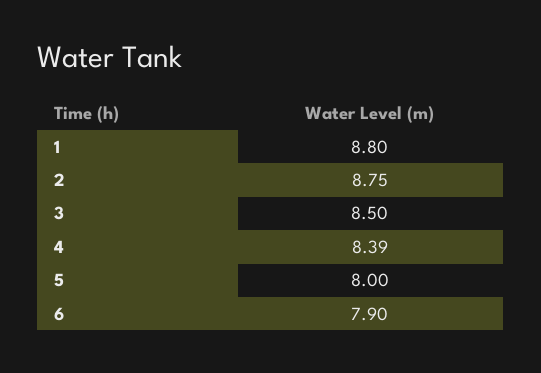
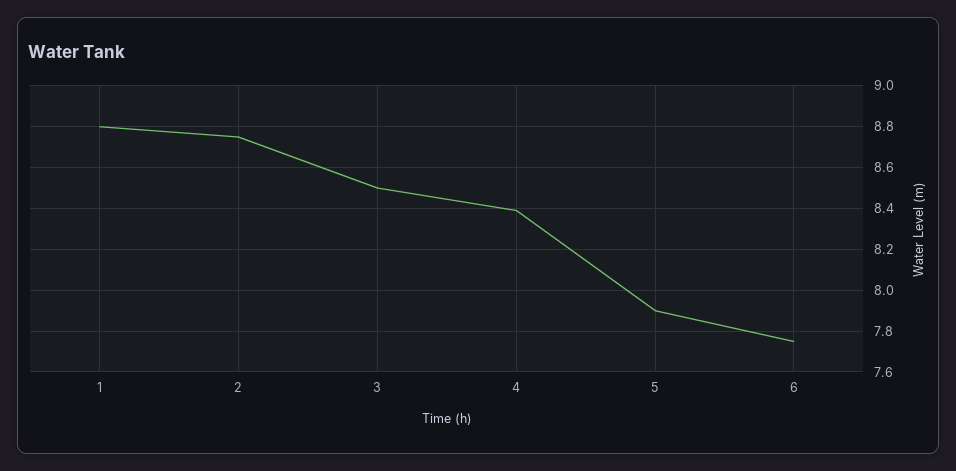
  {
    "1": 8.8,
    "2": 8.75,
    "3": 8.5,
    "4": 8.39,
-   "5": 8,
+   "5": 7.9,
-   "6": 7.9
+   "6": 7.75
  }

